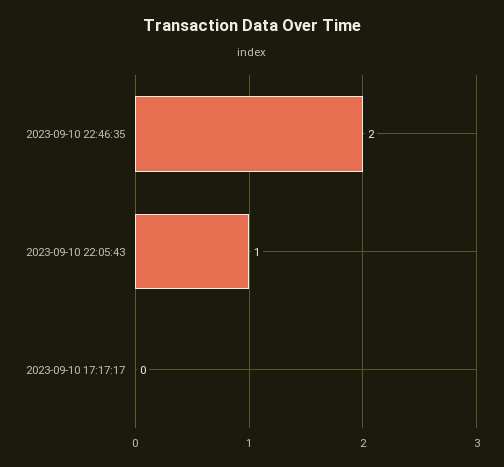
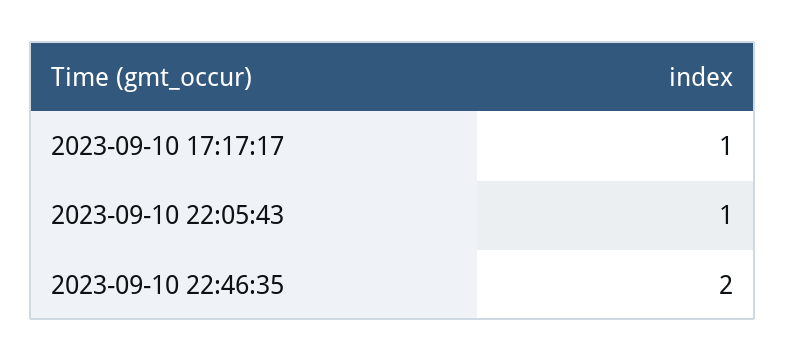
  {
    "2023-09-10 22:46:35": 2,
    "2023-09-10 22:05:43": 1,
-   "2023-09-10 17:17:17": 0
+   "2023-09-10 17:17:17": 1
  }

